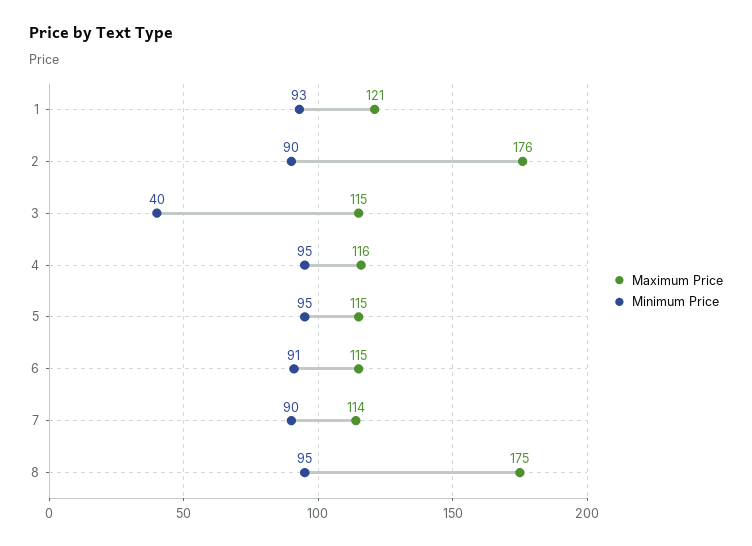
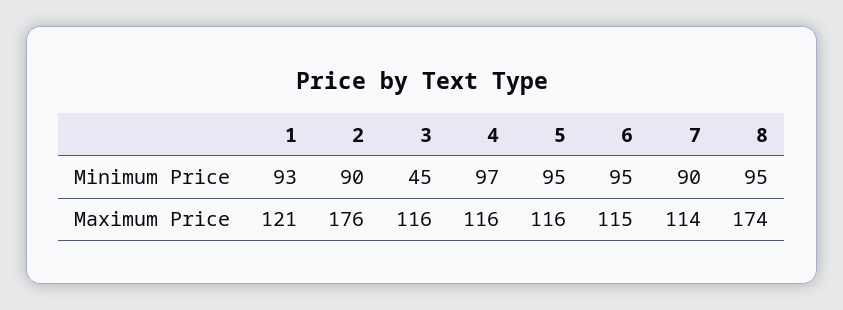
  {
    "Maximum Price": {
      "1": 121,
      "2": 176,
-     "3": 115,
+     "3": 116,
      "4": 116,
-     "5": 115,
+     "5": 116,
      "6": 115,
      "7": 114,
-     "8": 175
+     "8": 174
    },
    "Minimum Price": {
      "1": 93,
      "2": 90,
-     "3": 40,
+     "3": 45,
-     "4": 95,
+     "4": 97,
      "5": 95,
-     "6": 91,
+     "6": 95,
      "7": 90,
      "8": 95
    }
  }

